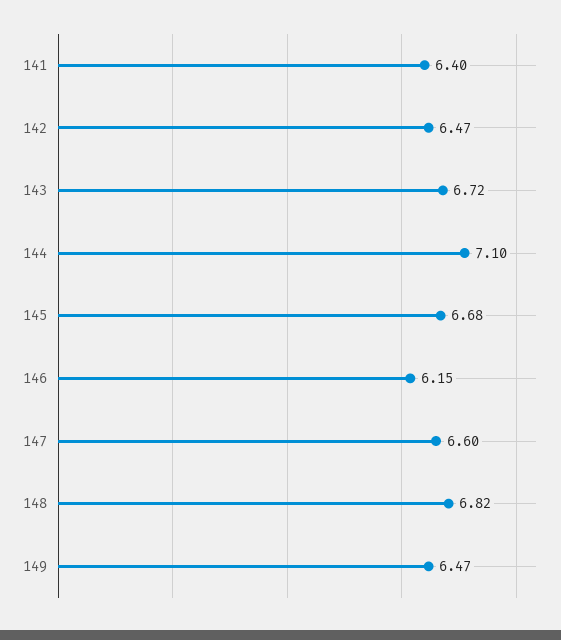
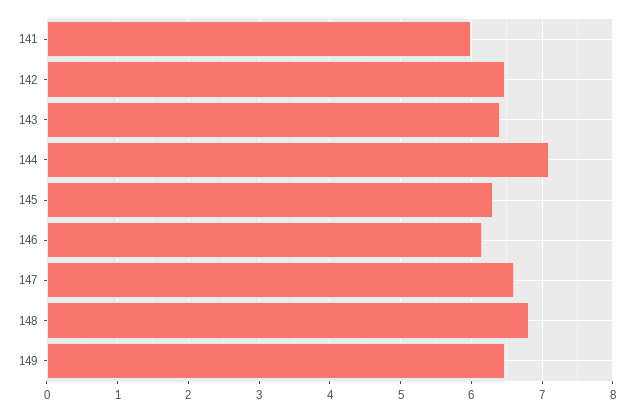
  {
-   "141": 6.4,
+   "141": 6,
    "142": 6.47,
-   "143": 6.72,
+   "143": 6.4,
    "144": 7.1,
-   "145": 6.68,
+   "145": 6.3,
    "146": 6.15,
    "147": 6.6,
    "148": 6.82,
    "149": 6.47
  }

